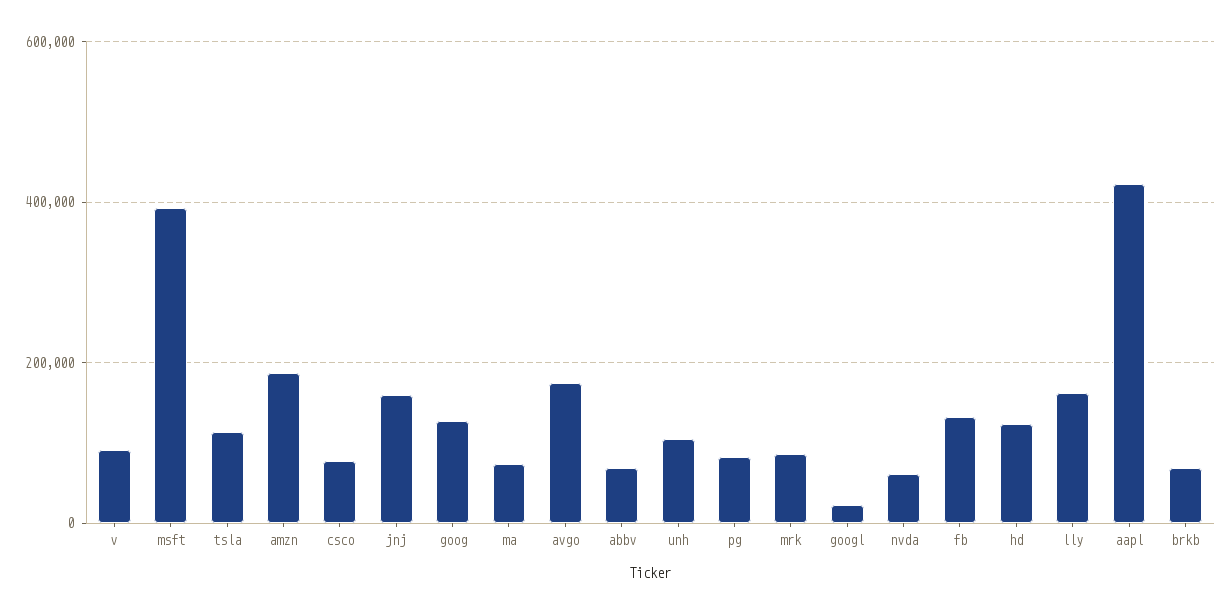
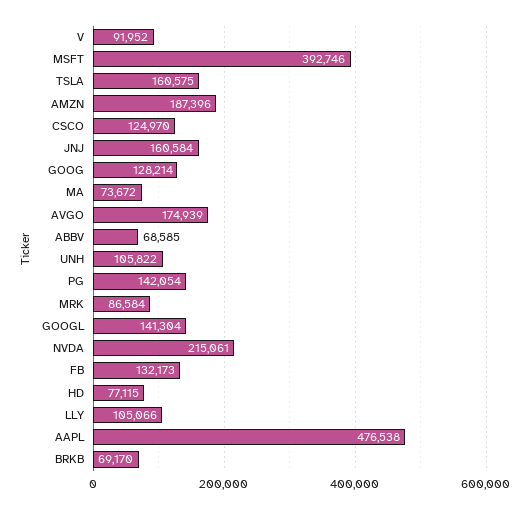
  {
    "v": 91952,
    "msft": 392746,
-   "tsla": 120000,
+   "tsla": 160575,
    "amzn": 187396,
-   "csco": 80000,
+   "csco": 124970,
    "jnj": 160584,
    "goog": 128214,
    "ma": 73672,
    "avgo": 174939,
    "abbv": 68585,
    "unh": 105822,
-   "pg": 80000,
+   "pg": 142054,
    "mrk": 86584,
-   "googl": 20000,
+   "googl": 141304,
-   "nvda": 60000,
+   "nvda": 215061,
    "fb": 132173,
-   "hd": 120000,
+   "hd": 77115,
-   "lly": 160000,
+   "lly": 105066,
-   "aapl": 420000,
+   "aapl": 476538,
    "brkb": 69170
  }

